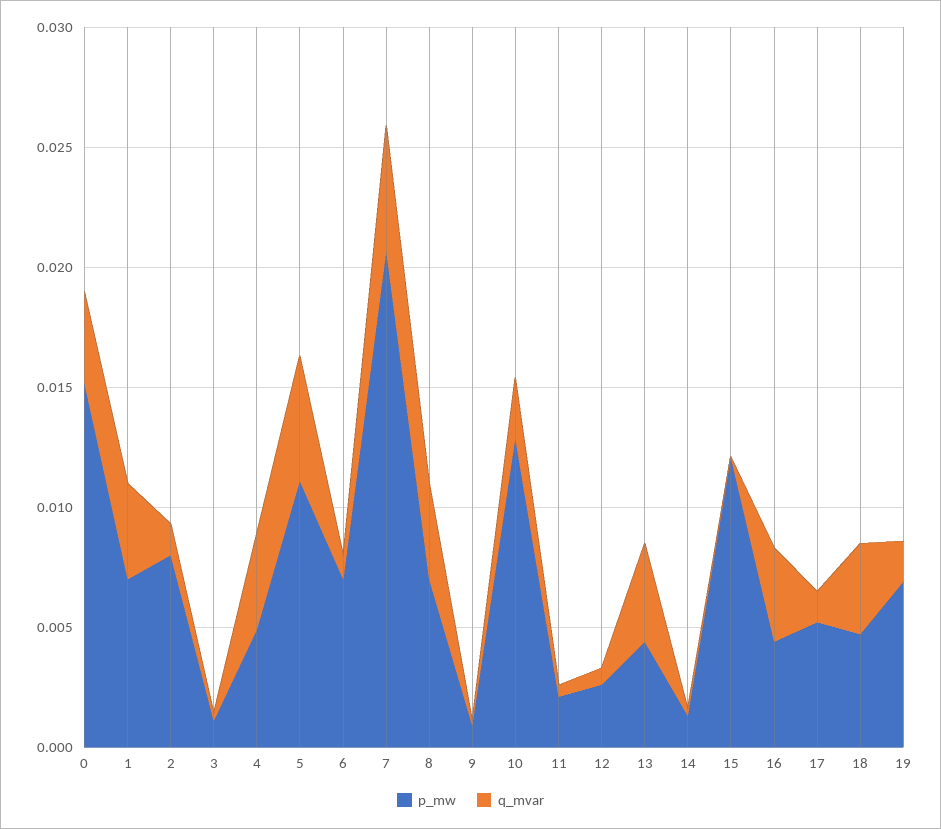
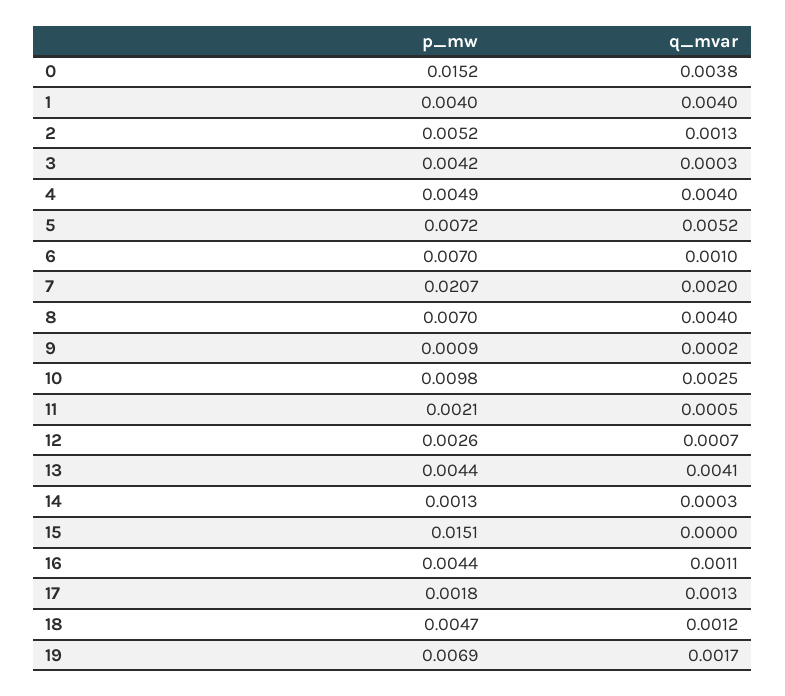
  {
    "p_mw": {
      "0": 0.0152,
-     "1": 0.007,
+     "1": 0.004,
-     "2": 0.008,
+     "2": 0.0052,
-     "3": 0.001,
+     "3": 0.0042,
      "4": 0.0049,
-     "5": 0.011,
+     "5": 0.0072,
      "6": 0.007,
      "7": 0.0207,
      "8": 0.007,
      "9": 0.0009,
-     "10": 0.013,
+     "10": 0.0098,
      "11": 0.0021,
      "12": 0.0026,
      "13": 0.0044,
      "14": 0.0013,
-     "15": 0.012,
+     "15": 0.0151,
      "16": 0.0044,
-     "17": 0.005,
+     "17": 0.0018,
      "18": 0.0047,
      "19": 0.0069
    },
    "q_mvar": {
      "0": 0.0038,
      "1": 0.004,
      "2": 0.0013,
      "3": 0.0003,
      "4": 0.004,
      "5": 0.0052,
      "6": 0.001,
-     "7": 0.005,
+     "7": 0.002,
      "8": 0.004,
      "9": 0.0002,
      "10": 0.0025,
      "11": 0.0005,
      "12": 0.0007,
      "13": 0.0041,
      "14": 0.0003,
      "15": 0,
-     "16": 0.004,
+     "16": 0.0011,
      "17": 0.0013,
-     "18": 0.004,
+     "18": 0.0012,
      "19": 0.0017
    }
  }

